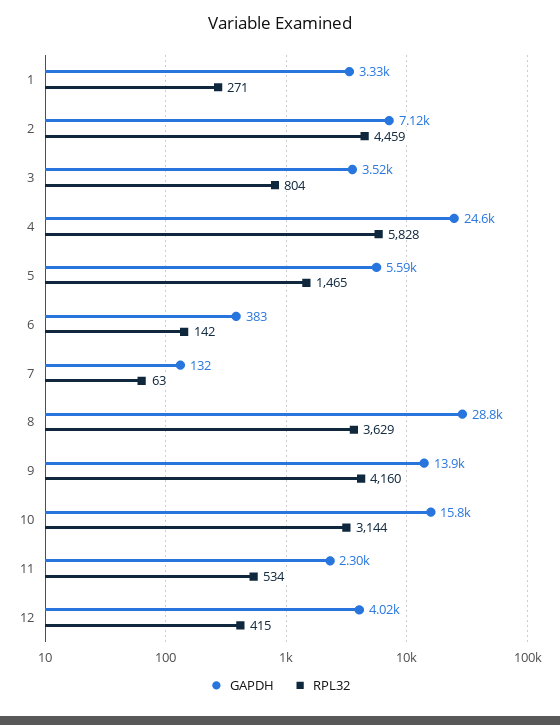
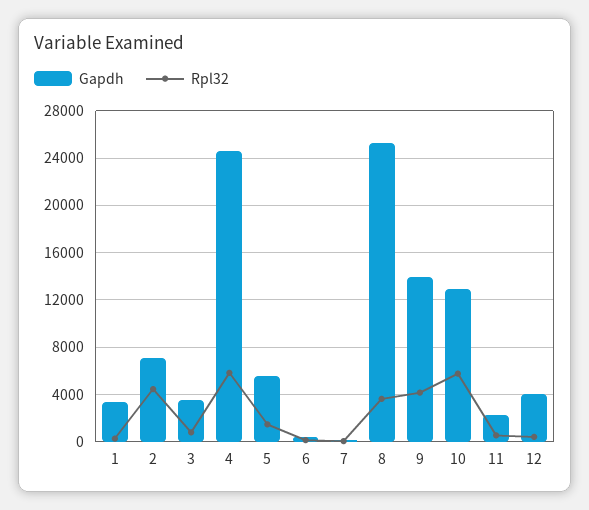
  {
    "GAPDH": {
      "1": 3330,
      "2": 7120,
      "3": 3520,
      "4": 24600,
      "5": 5590,
      "6": 383,
      "7": 132,
-     "8": 28800,
+     "8": 25000,
      "9": 13900,
-     "10": 15800,
+     "10": 13000,
      "11": 2300,
      "12": 4020
    },
    "RPL32": {
      "1": 271,
      "2": 4459,
      "3": 804,
      "4": 5828,
      "5": 1465,
      "6": 142,
      "7": 63,
      "8": 3629,
      "9": 4160,
-     "10": 3144,
+     "10": 6000,
      "11": 534,
      "12": 415
    }
  }

